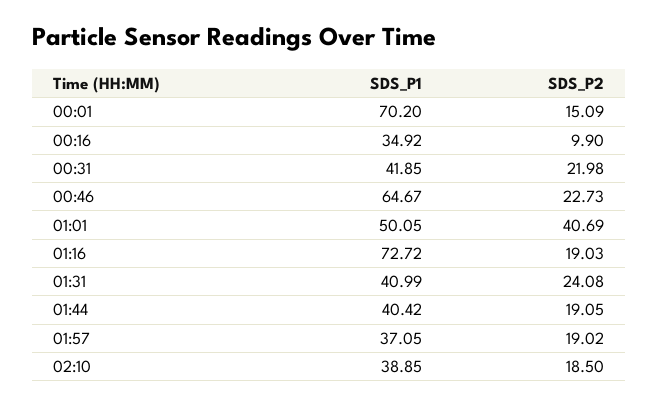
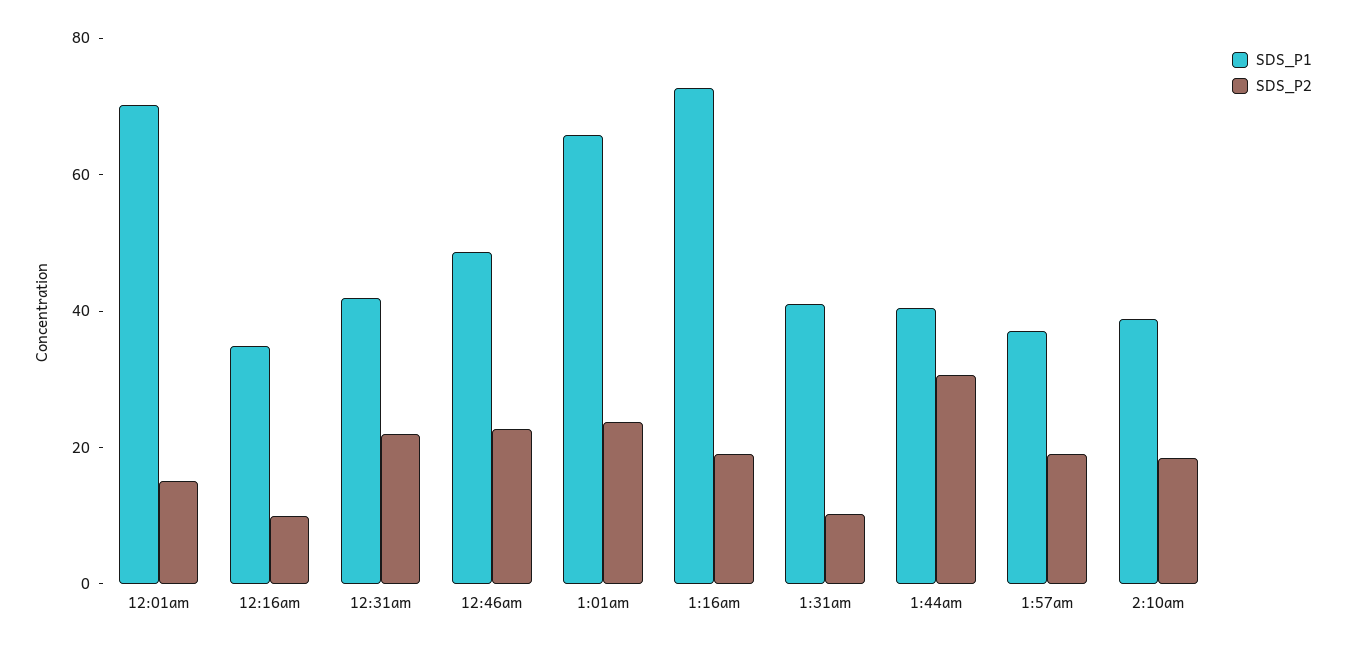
  {
    "SDS_P1": {
      "00:01": 70.2,
      "00:16": 34.92,
      "00:31": 41.85,
-     "00:46": 64.67,
+     "00:46": 50,
-     "01:01": 50.05,
+     "01:01": 65,
      "01:16": 72.72,
      "01:31": 40.99,
      "01:44": 40.42,
      "01:57": 37.05,
      "02:10": 38.85
    },
    "SDS_P2": {
      "00:01": 15.09,
      "00:16": 9.9,
      "00:31": 21.98,
      "00:46": 22.73,
-     "01:01": 40.69,
+     "01:01": 25,
      "01:16": 19.03,
-     "01:31": 24.08,
+     "01:31": 10,
-     "01:44": 19.05,
+     "01:44": 30,
      "01:57": 19.02,
      "02:10": 18.5
    }
  }

